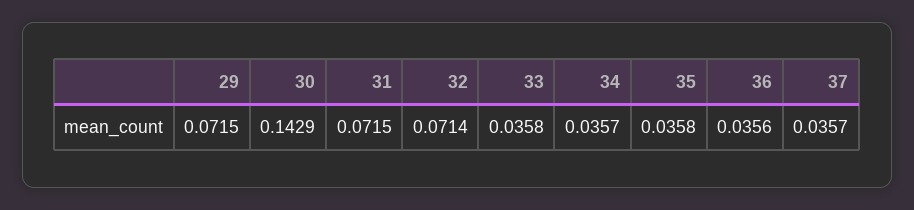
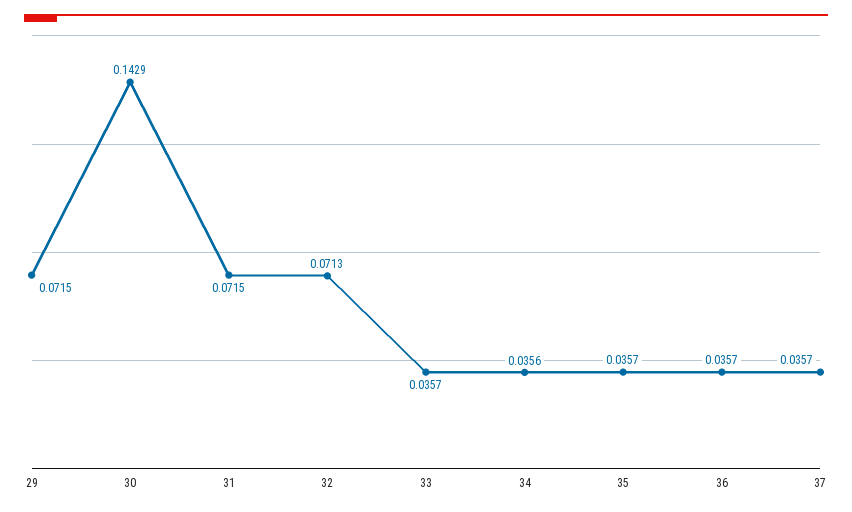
  {
    "29": 0.0715,
    "30": 0.1429,
    "31": 0.0715,
-   "32": 0.0714,
+   "32": 0.0713,
-   "33": 0.0358,
+   "33": 0.0357,
-   "34": 0.0357,
+   "34": 0.0356,
-   "35": 0.0358,
+   "35": 0.0357,
-   "36": 0.0356,
+   "36": 0.0357,
    "37": 0.0357
  }

